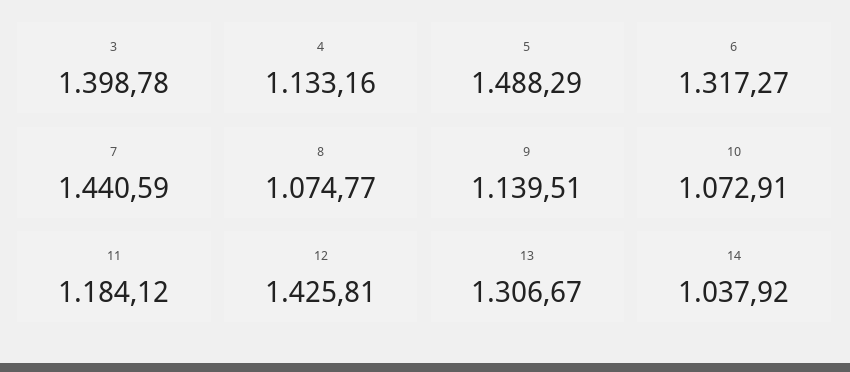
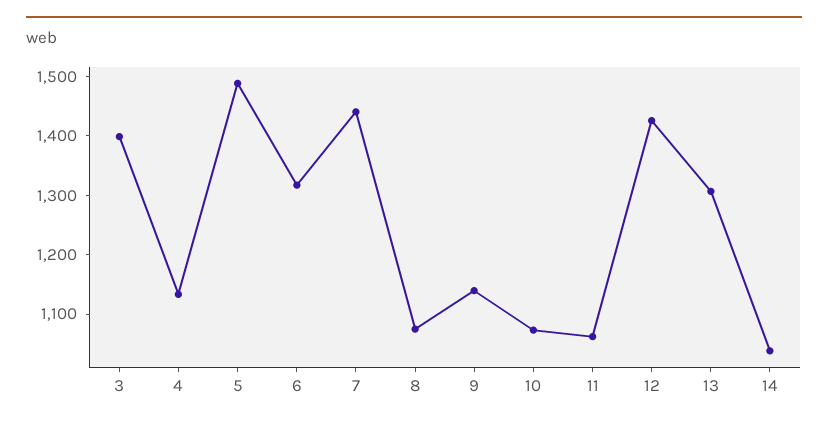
  {
    "3": 1398.78,
    "4": 1133.16,
    "5": 1488.29,
    "6": 1317.27,
    "7": 1440.59,
    "8": 1074.77,
    "9": 1139.51,
    "10": 1072.91,
-   "11": 1184.12,
+   "11": 1060,
    "12": 1425.81,
    "13": 1306.67,
    "14": 1037.92
  }

